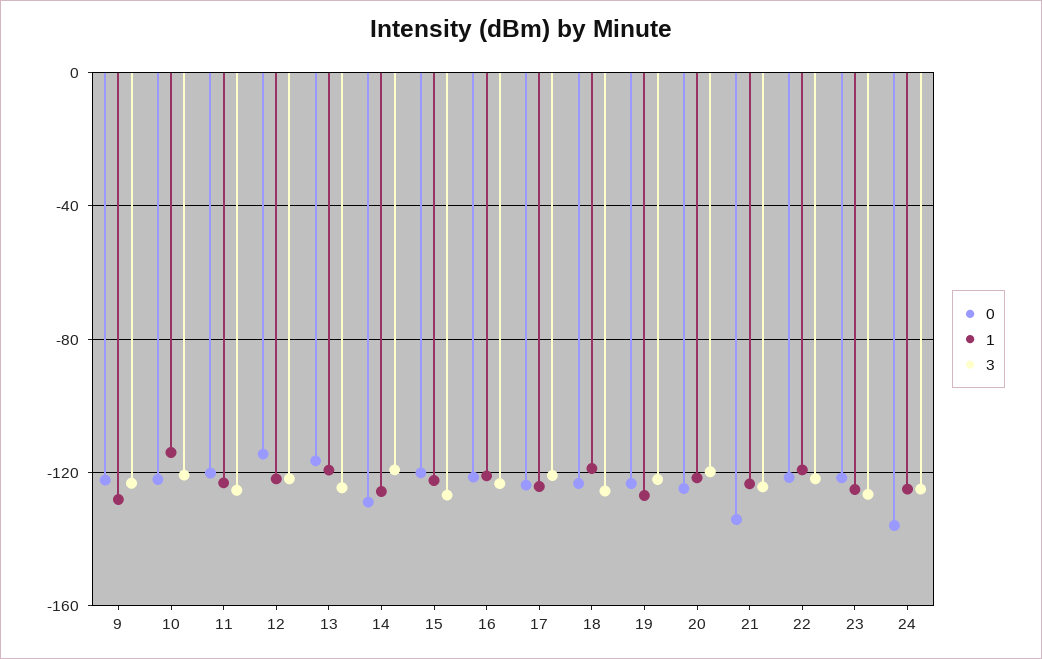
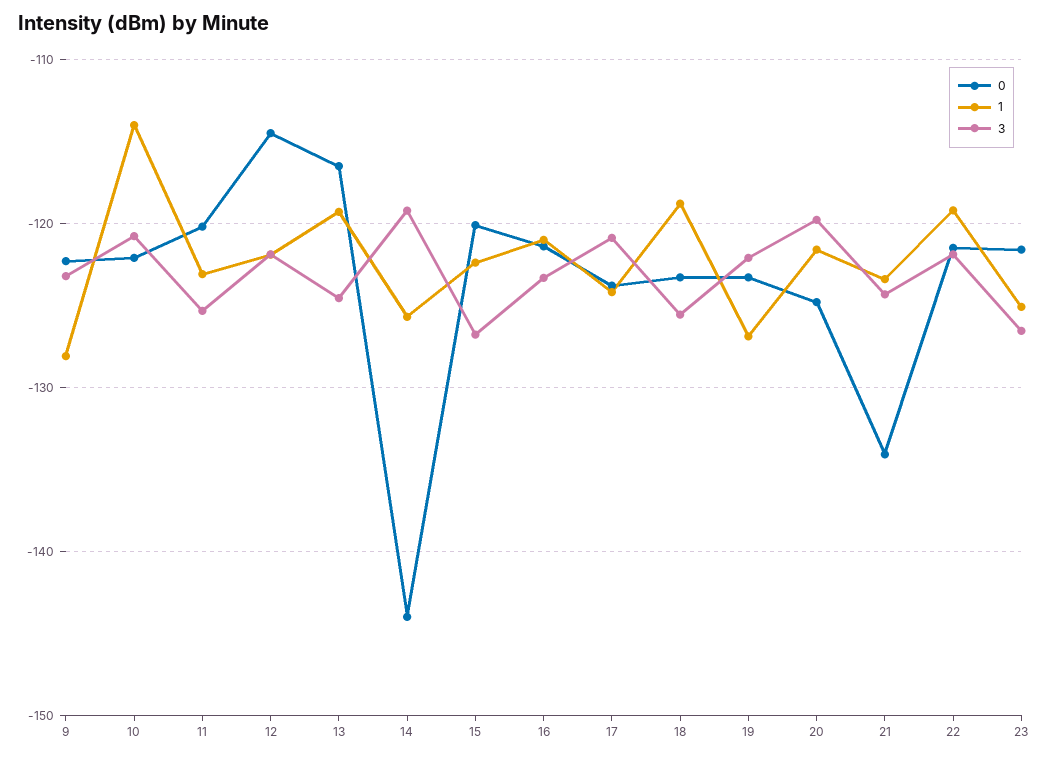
  {
    "0": {
      "9": -122,
      "10": -122,
      "11": -120,
      "12": -115,
      "13": -117,
-     "14": -130,
+     "14": -144,
      "15": -120,
      "16": -121,
      "17": -124,
      "18": -123,
      "19": -123,
      "20": -125,
      "21": -134,
      "22": -122,
-     "23": -122,
+     "23": -122
-     "24": -135
    },
    "1": {
      "9": -128,
      "10": -114,
      "11": -123,
      "12": -122,
      "13": -119,
      "14": -126,
      "15": -122,
      "16": -121,
      "17": -124,
      "18": -119,
      "19": -127,
      "20": -122,
      "21": -123,
      "22": -119,
-     "23": -125,
+     "23": -125
-     "24": -125
    },
    "3": {
      "9": -123,
      "10": -121,
      "11": -125,
      "12": -122,
      "13": -125,
      "14": -119,
      "15": -127,
      "16": -123,
      "17": -121,
      "18": -126,
      "19": -122,
      "20": -120,
      "21": -124,
      "22": -122,
-     "23": -127,
+     "23": -127
-     "24": -125
    }
  }

